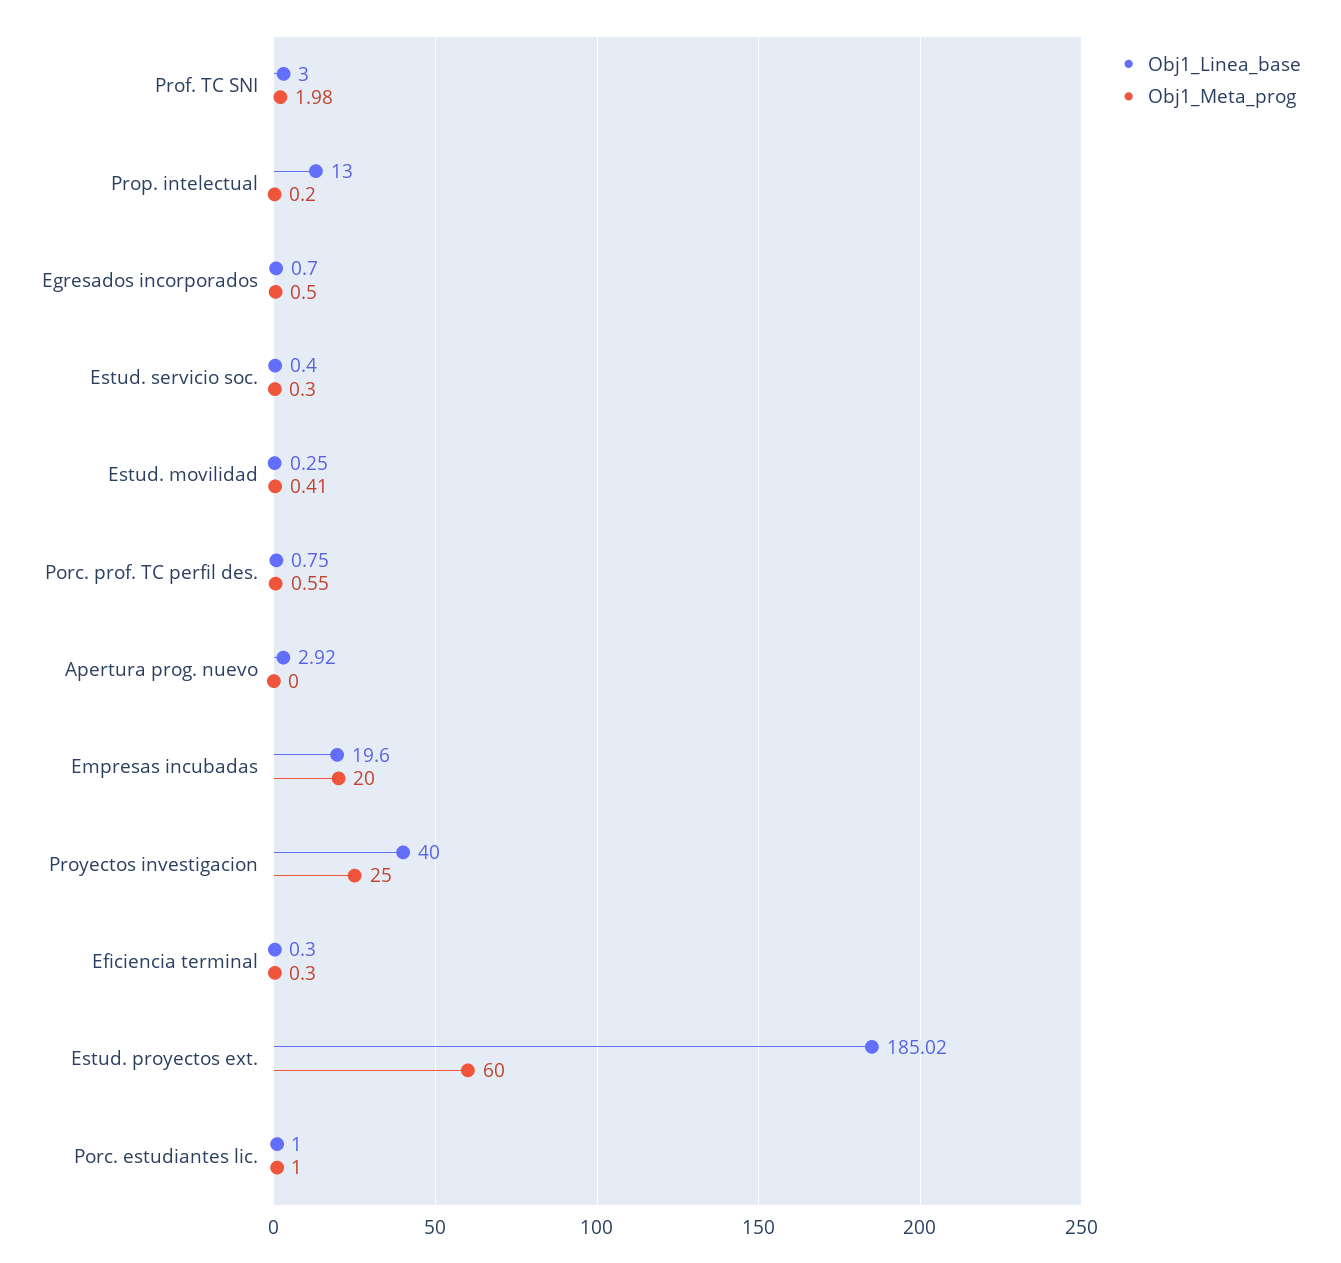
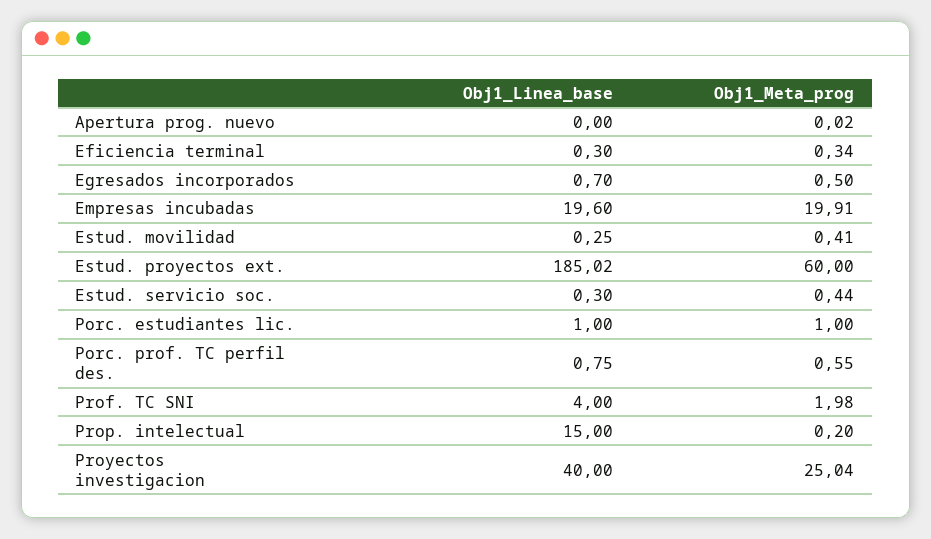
  {
    "Obj1_Linea_base": {
-     "Prof. TC SNI": 3,
+     "Prof. TC SNI": 4,
-     "Prop. intelectual": 13,
+     "Prop. intelectual": 15,
      "Egresados incorporados": 0.7,
-     "Estud. servicio soc.": 0.4,
+     "Estud. servicio soc.": 0.3,
      "Estud. movilidad": 0.25,
      "Porc. prof. TC perfil des.": 0.75,
-     "Apertura prog. nuevo": 2.92,
+     "Apertura prog. nuevo": 0,
      "Empresas incubadas": 19.6,
      "Proyectos investigacion": 40,
      "Eficiencia terminal": 0.3,
      "Estud. proyectos ext.": 185.02,
      "Porc. estudiantes lic.": 1
    },
    "Obj1_Meta_prog": {
      "Prof. TC SNI": 1.98,
      "Prop. intelectual": 0.2,
      "Egresados incorporados": 0.5,
-     "Estud. servicio soc.": 0.3,
+     "Estud. servicio soc.": 0.44,
      "Estud. movilidad": 0.41,
      "Porc. prof. TC perfil des.": 0.55,
-     "Apertura prog. nuevo": 0,
+     "Apertura prog. nuevo": 0.02,
-     "Empresas incubadas": 20,
+     "Empresas incubadas": 19.91,
-     "Proyectos investigacion": 25,
+     "Proyectos investigacion": 25.04,
-     "Eficiencia terminal": 0.3,
+     "Eficiencia terminal": 0.34,
      "Estud. proyectos ext.": 60,
      "Porc. estudiantes lic.": 1
    }
  }

